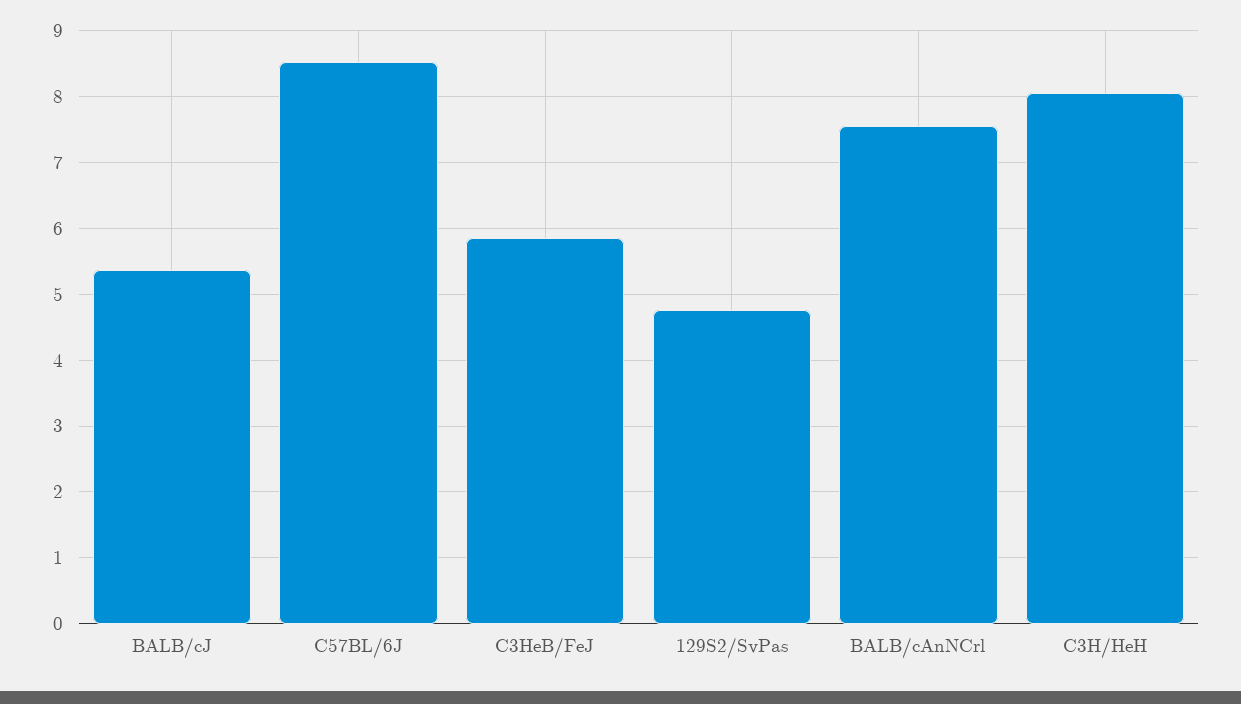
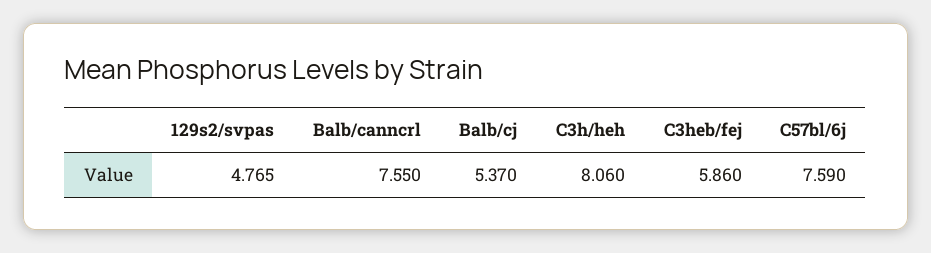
  {
    "BALB/cJ": 5.37,
-   "C57BL/6J": 8.5,
+   "C57BL/6J": 7.59,
    "C3HeB/FeJ": 5.86,
    "129S2/SvPas": 4.765,
    "BALB/cAnNCrl": 7.55,
    "C3H/HeH": 8.06
  }

